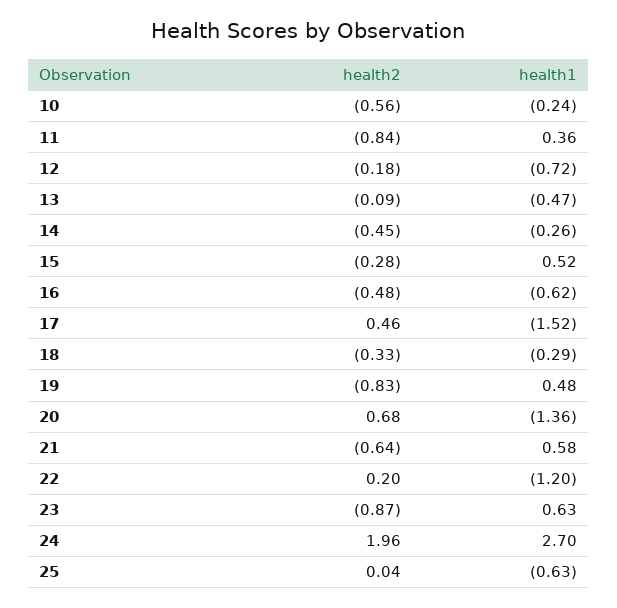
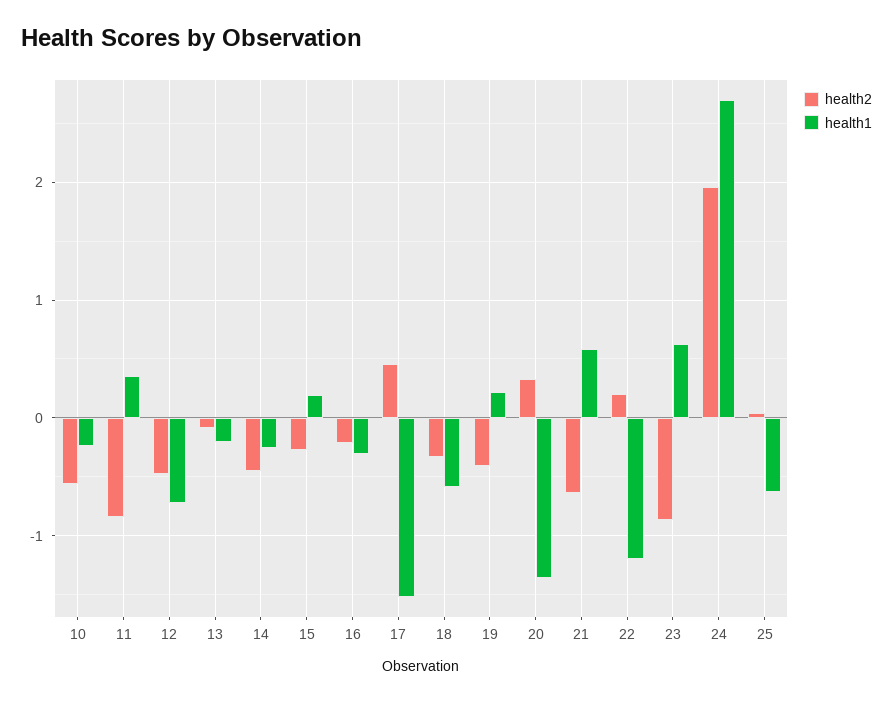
  {
    "health2": {
      "10": -0.56,
      "11": -0.84,
-     "12": -0.18,
+     "12": -0.5,
      "13": -0.09,
      "14": -0.45,
      "15": -0.28,
-     "16": -0.48,
+     "16": -0.2,
      "17": 0.46,
      "18": -0.33,
-     "19": -0.83,
+     "19": -0.4,
-     "20": 0.68,
+     "20": 0.3,
      "21": -0.64,
      "22": 0.2,
      "23": -0.87,
      "24": 1.96,
      "25": 0.04
    },
    "health1": {
      "10": -0.24,
      "11": 0.36,
      "12": -0.72,
-     "13": -0.47,
+     "13": -0.2,
      "14": -0.26,
-     "15": 0.52,
+     "15": 0.2,
-     "16": -0.62,
+     "16": -0.3,
      "17": -1.52,
-     "18": -0.29,
+     "18": -0.6,
-     "19": 0.48,
+     "19": 0.2,
      "20": -1.36,
      "21": 0.58,
      "22": -1.2,
      "23": 0.63,
      "24": 2.7,
      "25": -0.63
    }
  }

